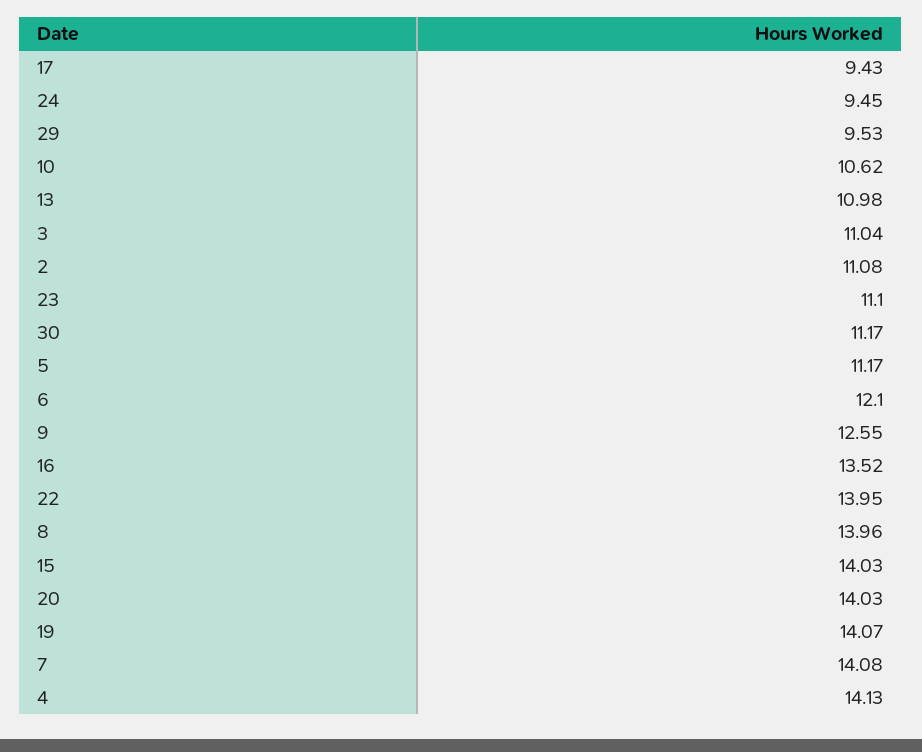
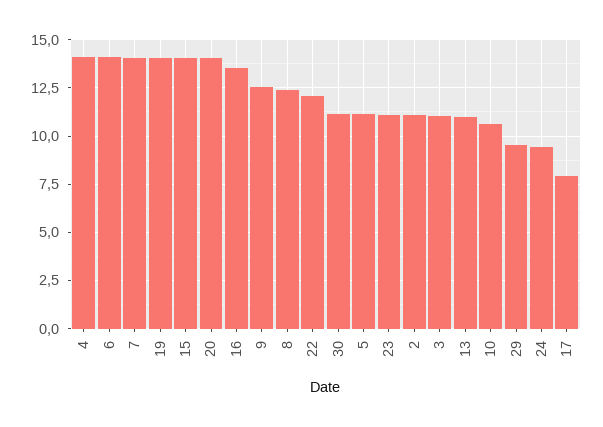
  {
-   "17": 9.43,
+   "17": 8,
    "24": 9.45,
    "29": 9.53,
    "10": 10.62,
    "13": 10.98,
    "3": 11.04,
    "2": 11.08,
    "23": 11.1,
    "30": 11.17,
    "5": 11.17,
-   "6": 12.1,
+   "6": 14,
    "9": 12.55,
    "16": 13.52,
-   "22": 13.95,
+   "22": 12,
-   "8": 13.96,
+   "8": 12.5,
    "15": 14.03,
    "20": 14.03,
    "19": 14.07,
    "7": 14.08,
    "4": 14.13
  }

